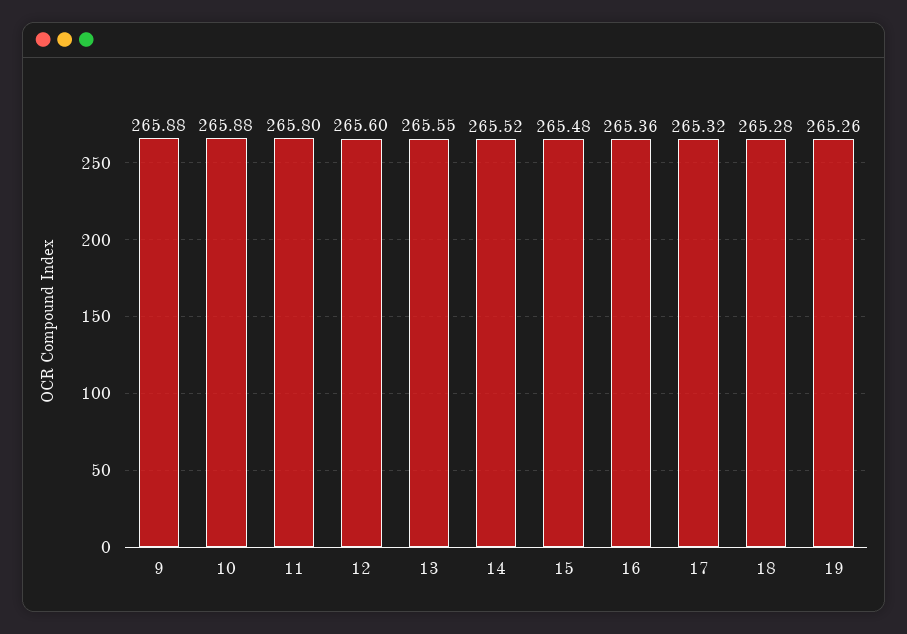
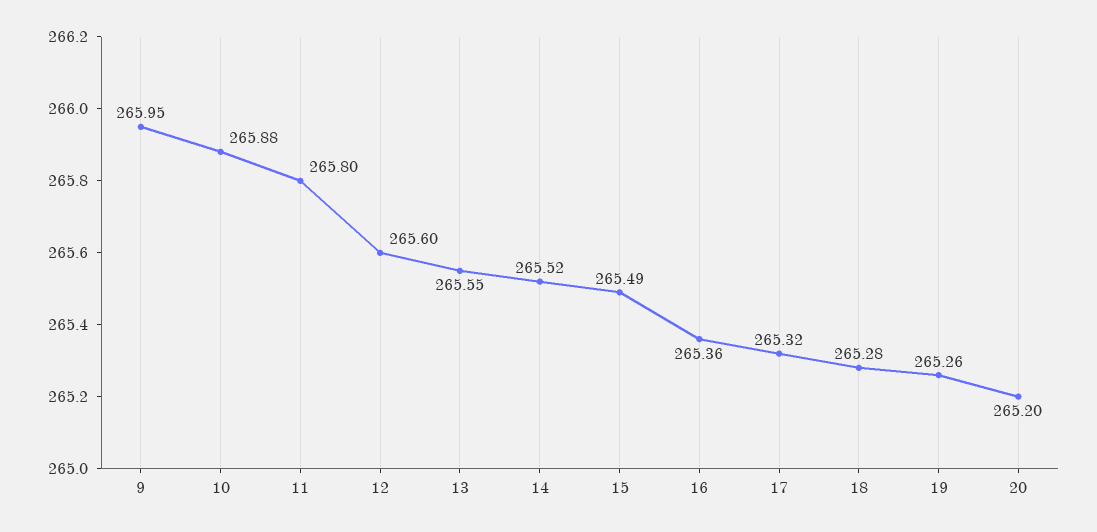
  {
-   "9": 265.88,
+   "9": 265.95,
    "10": 265.88,
    "11": 265.8,
    "12": 265.6,
    "13": 265.55,
    "14": 265.52,
-   "15": 265.48,
+   "15": 265.49,
    "16": 265.36,
    "17": 265.32,
    "18": 265.28,
-   "19": 265.26
+   "19": 265.26,
+   "20": 265.2
  }

